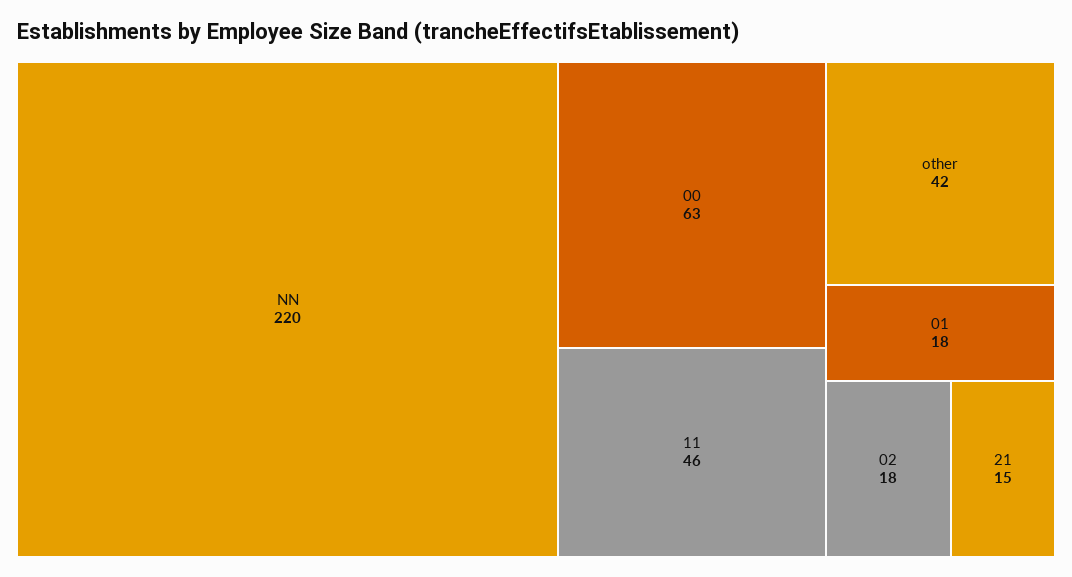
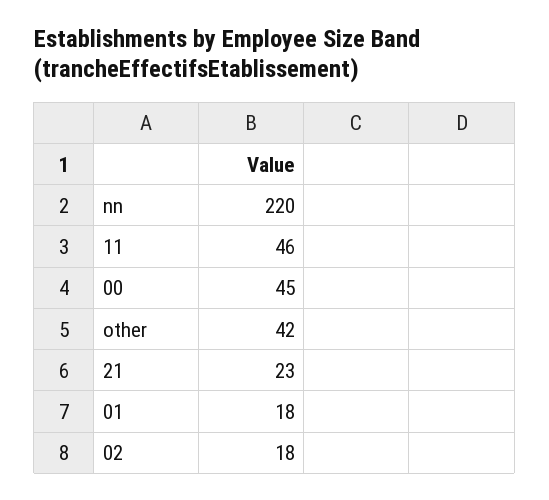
  {
    "NN": 220,
-   "00": 63,
+   "00": 45,
    "11": 46,
    "other": 42,
    "01": 18,
    "02": 18,
-   "21": 15
+   "21": 23
  }

